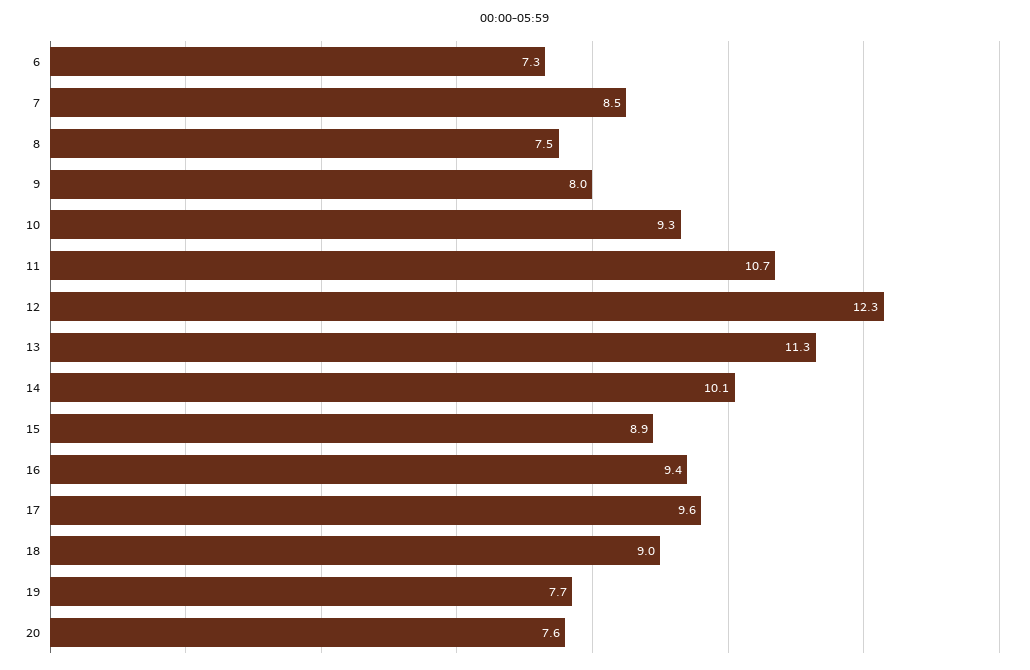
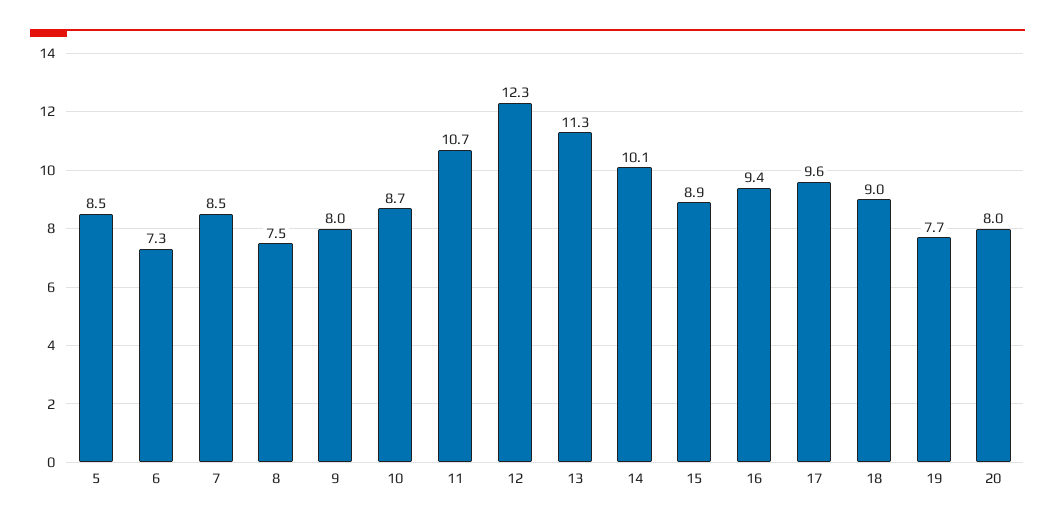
  {
    "6": 7.3,
    "7": 8.5,
    "8": 7.5,
    "9": 8,
-   "10": 9.3,
+   "10": 8.7,
    "11": 10.7,
    "12": 12.3,
    "13": 11.3,
    "14": 10.1,
    "15": 8.9,
    "16": 9.4,
    "17": 9.6,
    "18": 9,
    "19": 7.7,
-   "20": 7.6
+   "20": 8,
+   "5": 8.5
  }

